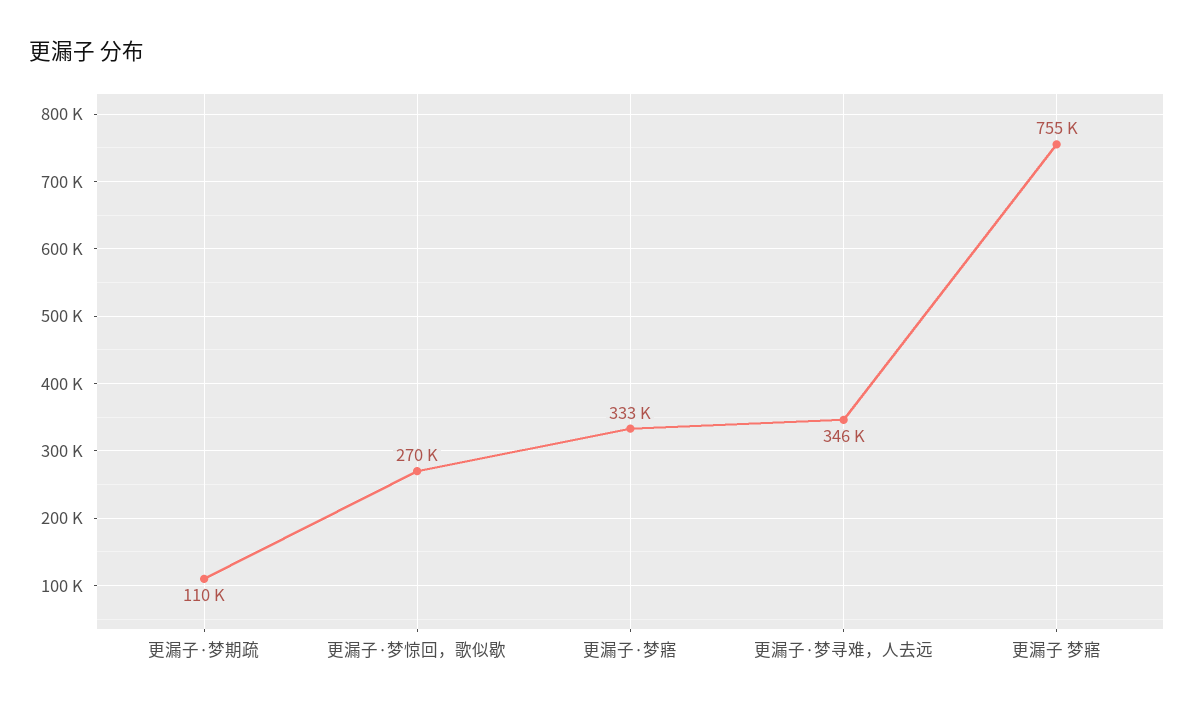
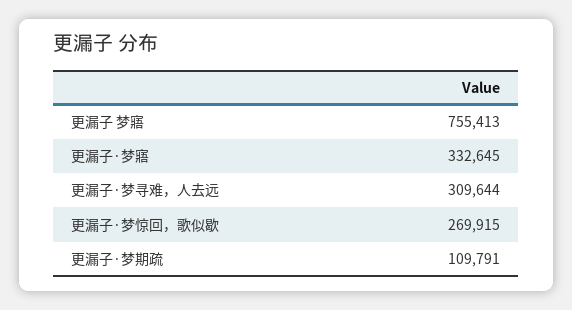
  {
    "更漏子·梦期疏": 109791,
    "更漏子·梦惊回，歌似歇": 269915,
    "更漏子·梦寤": 332645,
-   "更漏子·梦寻难，人去远": 346000,
+   "更漏子·梦寻难，人去远": 309644,
    "更漏子 梦寤": 755413
  }

